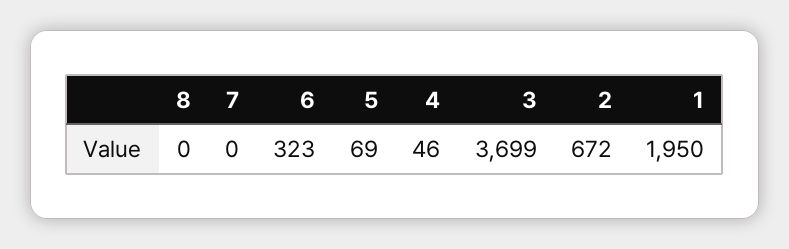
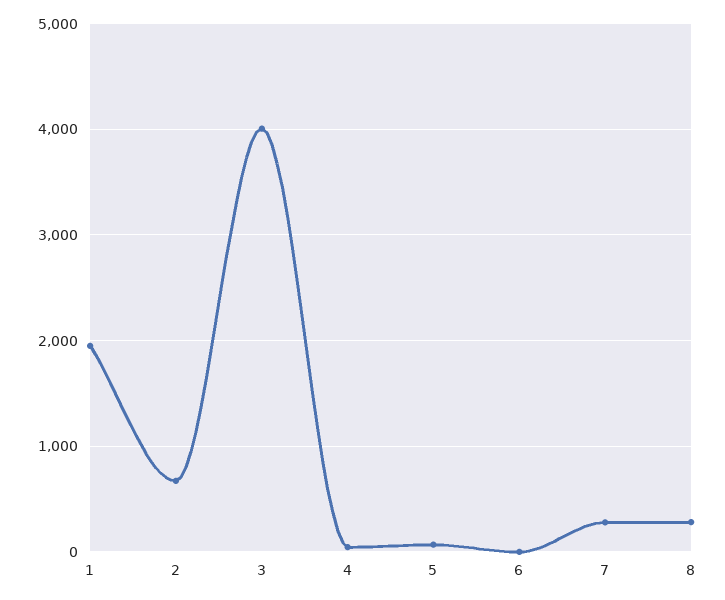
  {
-   "8": 0,
+   "8": 300,
-   "7": 0,
+   "7": 300,
-   "6": 323,
+   "6": 0,
    "5": 69,
    "4": 46,
-   "3": 3699,
+   "3": 4000,
    "2": 672,
    "1": 1950
  }

